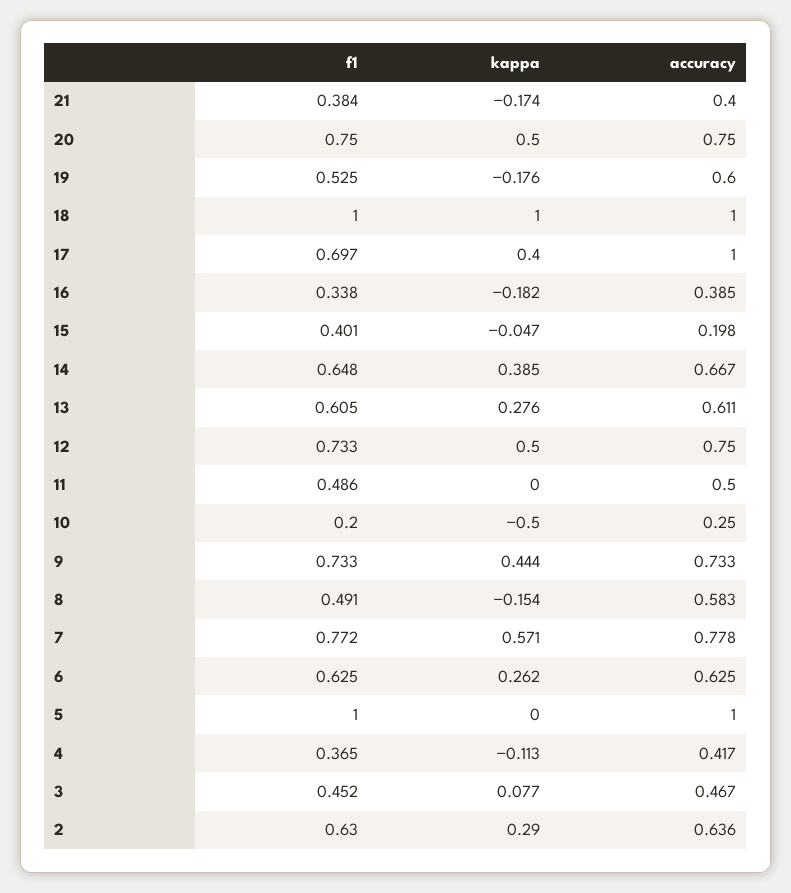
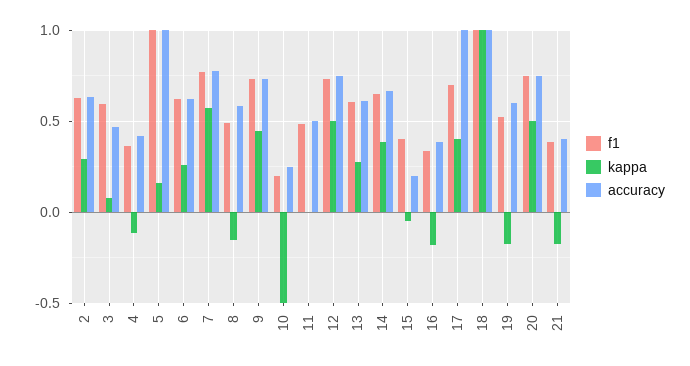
  {
    "f1": {
      "21": 0.384,
      "20": 0.75,
      "19": 0.525,
      "18": 1,
      "17": 0.697,
      "16": 0.338,
      "15": 0.401,
      "14": 0.648,
      "13": 0.605,
      "12": 0.733,
      "11": 0.486,
      "10": 0.2,
      "9": 0.733,
      "8": 0.491,
      "7": 0.772,
      "6": 0.625,
      "5": 1,
      "4": 0.365,
-     "3": 0.452,
+     "3": 0.6,
      "2": 0.63
    },
    "kappa": {
      "21": -0.174,
      "20": 0.5,
      "19": -0.176,
      "18": 1,
      "17": 0.4,
      "16": -0.182,
      "15": -0.047,
      "14": 0.385,
      "13": 0.276,
      "12": 0.5,
      "11": 0,
      "10": -0.5,
      "9": 0.444,
      "8": -0.154,
      "7": 0.571,
      "6": 0.262,
-     "5": 0,
+     "5": 0.15,
      "4": -0.113,
      "3": 0.077,
      "2": 0.29
    },
    "accuracy": {
      "21": 0.4,
      "20": 0.75,
      "19": 0.6,
      "18": 1,
      "17": 1,
      "16": 0.385,
      "15": 0.198,
      "14": 0.667,
      "13": 0.611,
      "12": 0.75,
      "11": 0.5,
      "10": 0.25,
      "9": 0.733,
      "8": 0.583,
      "7": 0.778,
      "6": 0.625,
      "5": 1,
      "4": 0.417,
      "3": 0.467,
      "2": 0.636
    }
  }

